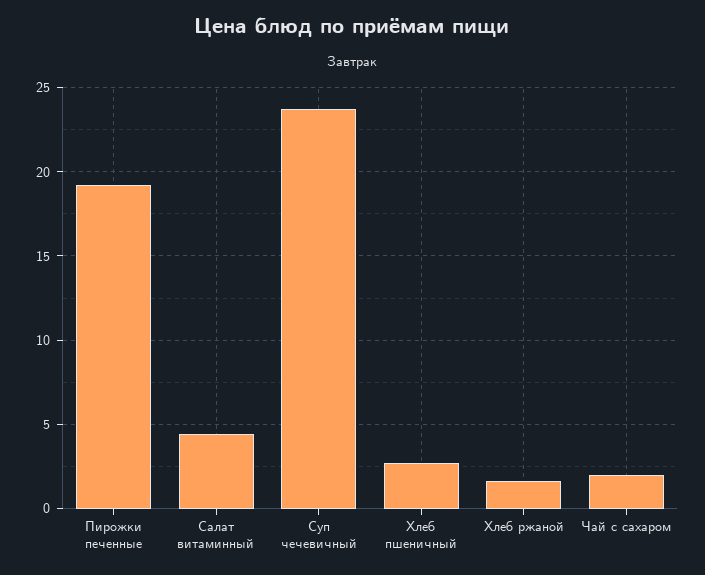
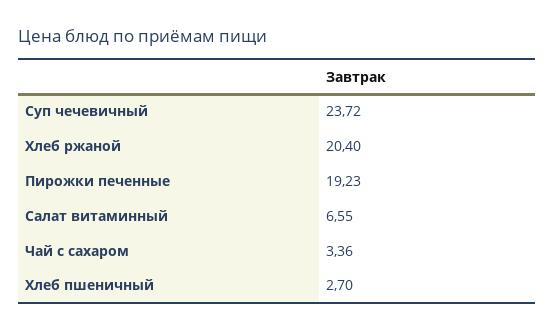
  {
    "Пирожки печенные": 19.23,
-   "Салат витаминный": 4.5,
+   "Салат витаминный": 6.55,
    "Суп чечевичный": 23.72,
    "Хлеб пшеничный": 2.7,
-   "Хлеб ржаной": 1.5,
+   "Хлеб ржаной": 20.4,
-   "Чай с сахаром": 2
+   "Чай с сахаром": 3.36
  }

